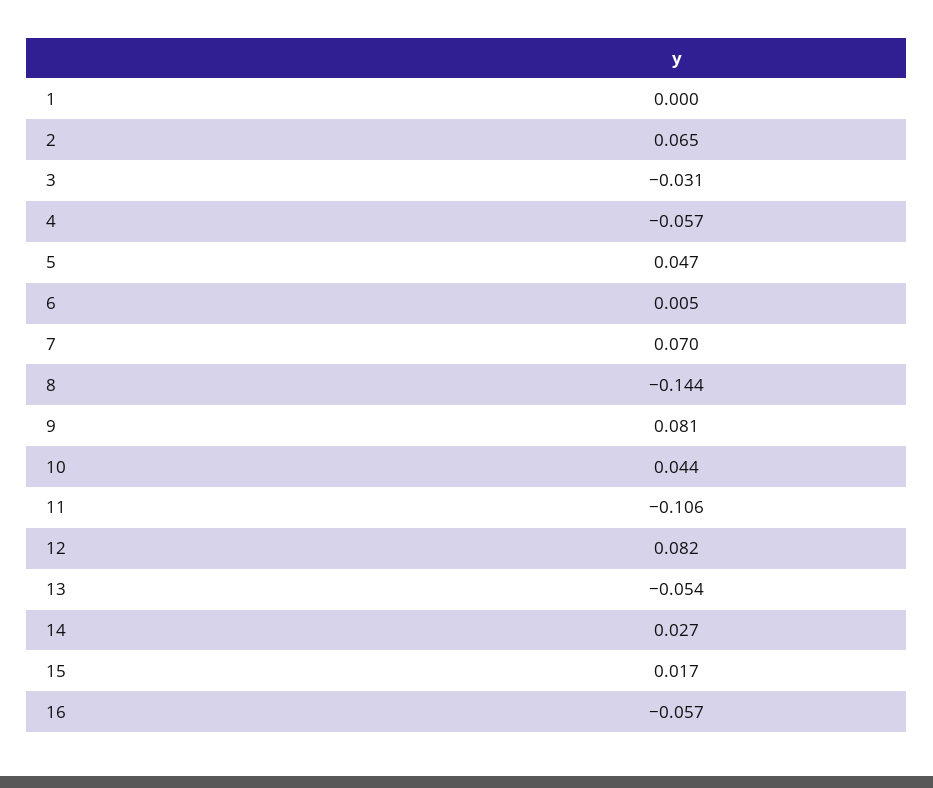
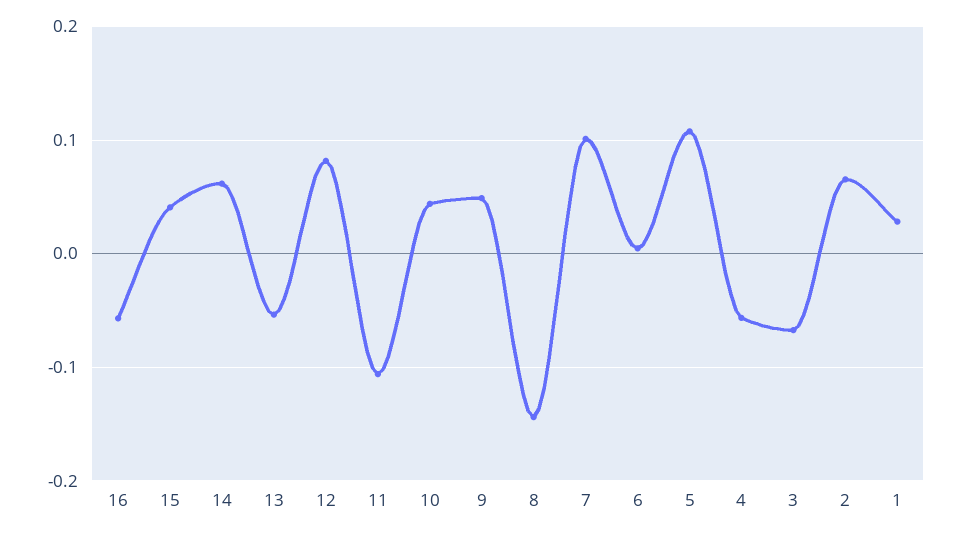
  {
-   "1": 0,
+   "1": 0.03,
    "2": 0.065,
-   "3": -0.031,
+   "3": -0.07,
    "4": -0.057,
-   "5": 0.047,
+   "5": 0.11,
    "6": 0.005,
-   "7": 0.07,
+   "7": 0.1,
    "8": -0.144,
-   "9": 0.081,
+   "9": 0.05,
    "10": 0.044,
    "11": -0.106,
    "12": 0.082,
    "13": -0.054,
-   "14": 0.027,
+   "14": 0.06,
-   "15": 0.017,
+   "15": 0.04,
    "16": -0.057
  }

